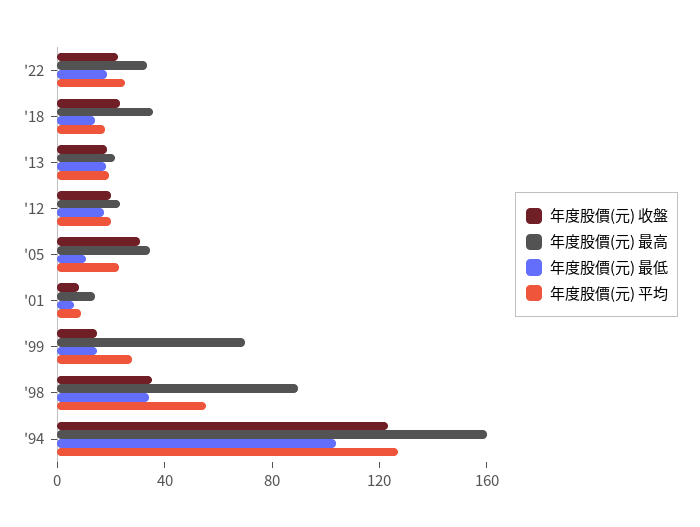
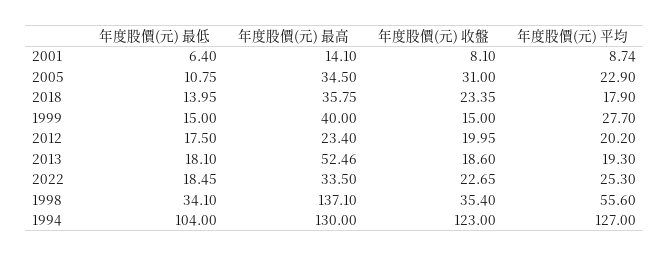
  {
    "年度股價(元) 收盤": {
      "'22": 22.65,
      "'18": 23.35,
      "'13": 18.6,
      "'12": 19.95,
      "'05": 31,
      "'01": 8.1,
      "'99": 15,
      "'98": 35.4,
      "'94": 123
    },
    "年度股價(元) 最高": {
      "'22": 33.5,
      "'18": 35.75,
-     "'13": 20,
+     "'13": 52.46,
      "'12": 23.4,
      "'05": 34.5,
      "'01": 14.1,
-     "'99": 70,
+     "'99": 40,
-     "'98": 90,
+     "'98": 137.1,
-     "'94": 160
+     "'94": 130
    },
    "年度股價(元) 最低": {
      "'22": 18.45,
      "'18": 13.95,
      "'13": 18.1,
      "'12": 17.5,
      "'05": 10.75,
      "'01": 6.4,
      "'99": 15,
      "'98": 34.1,
      "'94": 104
    },
    "年度股價(元) 平均": {
      "'22": 25.3,
      "'18": 17.9,
      "'13": 19.3,
      "'12": 20.2,
      "'05": 22.9,
      "'01": 8.74,
      "'99": 27.7,
      "'98": 55.6,
      "'94": 127
    }
  }

